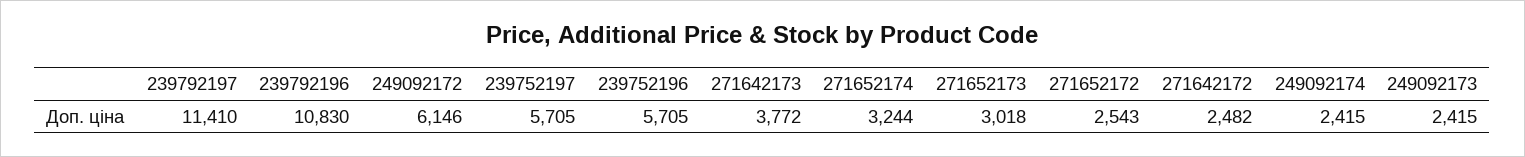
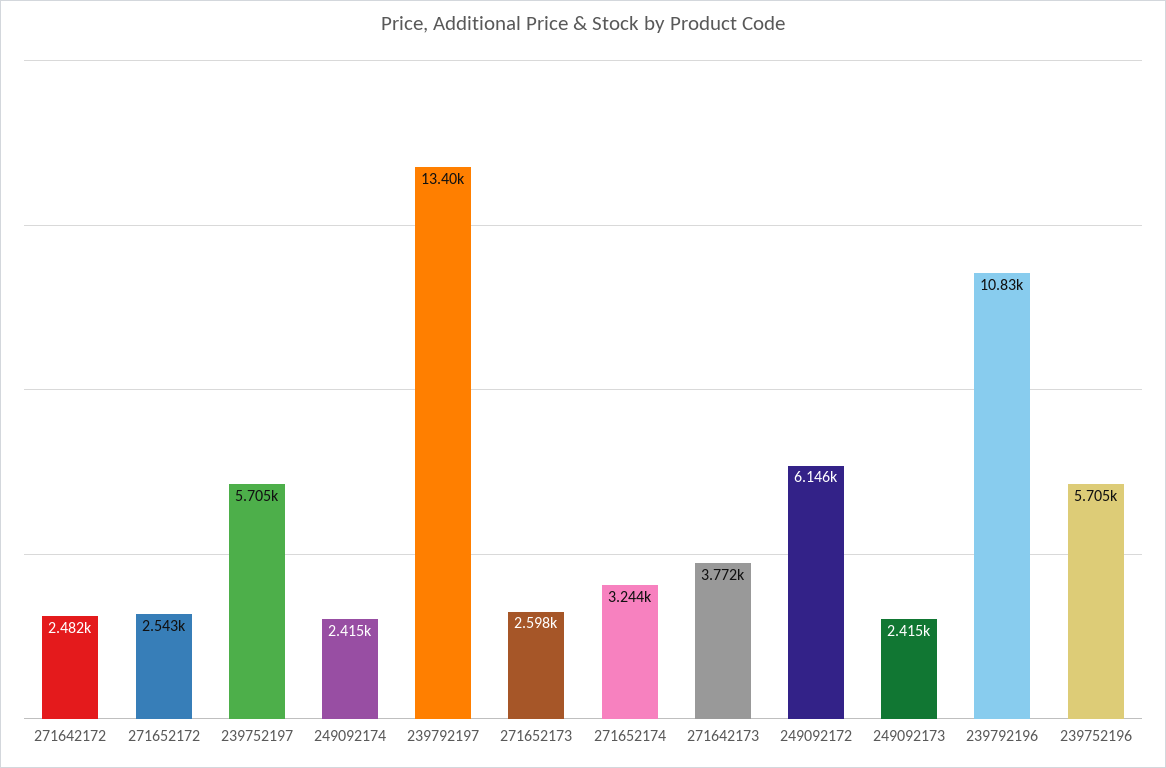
  {
-   "239792197": 11410,
+   "239792197": 13400,
    "239792196": 10830,
    "249092172": 6146,
    "239752197": 5705,
    "239752196": 5705,
    "271642173": 3772,
    "271652174": 3244,
-   "271652173": 3018,
+   "271652173": 2598,
    "271652172": 2543,
    "271642172": 2482,
    "249092174": 2415,
    "249092173": 2415
  }

